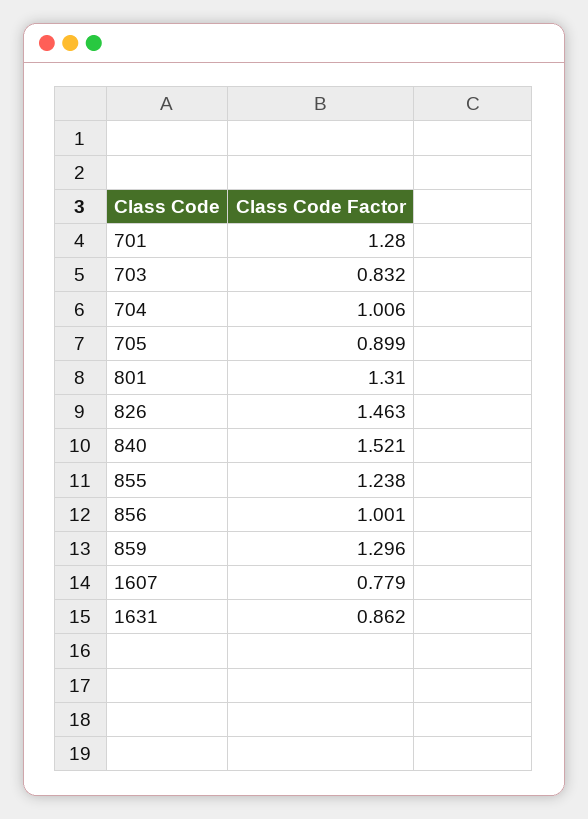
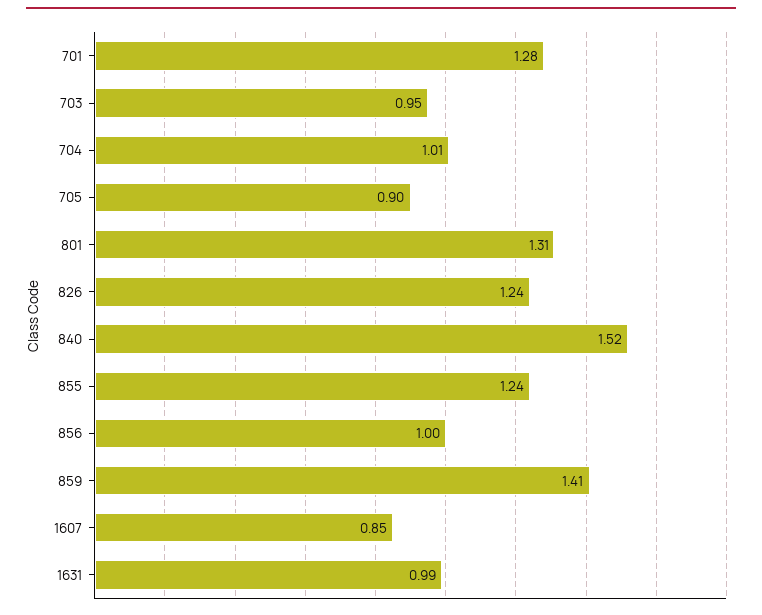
  {
    "701": 1.28,
-   "703": 0.832,
+   "703": 0.95,
    "704": 1.006,
    "705": 0.899,
    "801": 1.31,
-   "826": 1.463,
+   "826": 1.24,
    "840": 1.521,
    "855": 1.238,
    "856": 1.001,
-   "859": 1.296,
+   "859": 1.41,
-   "1607": 0.779,
+   "1607": 0.85,
-   "1631": 0.862
+   "1631": 0.99
  }

